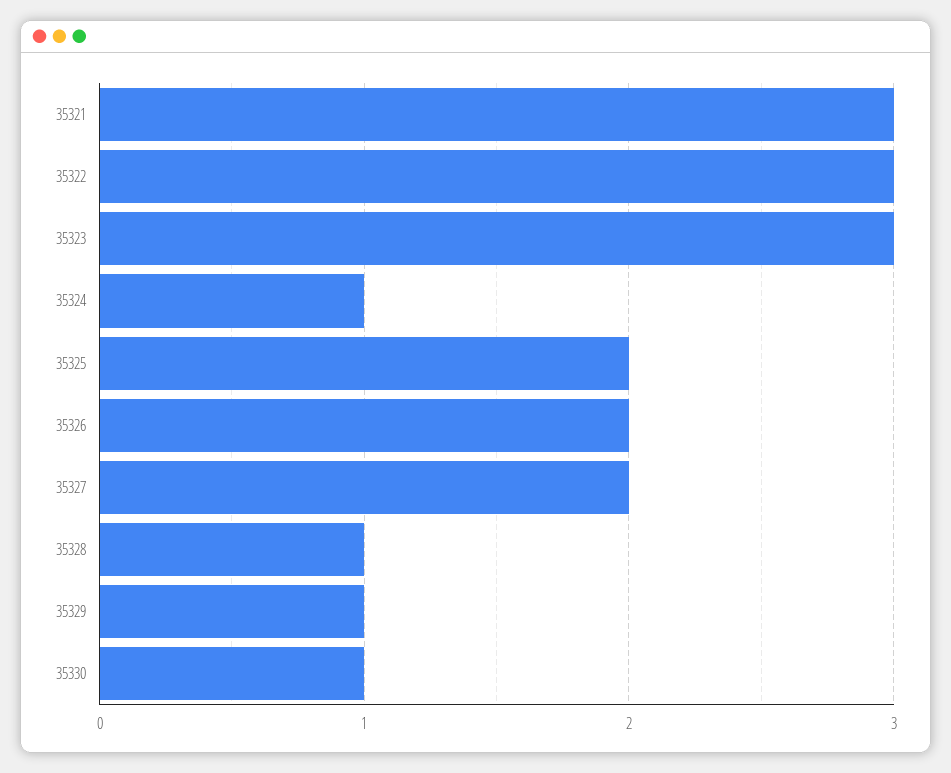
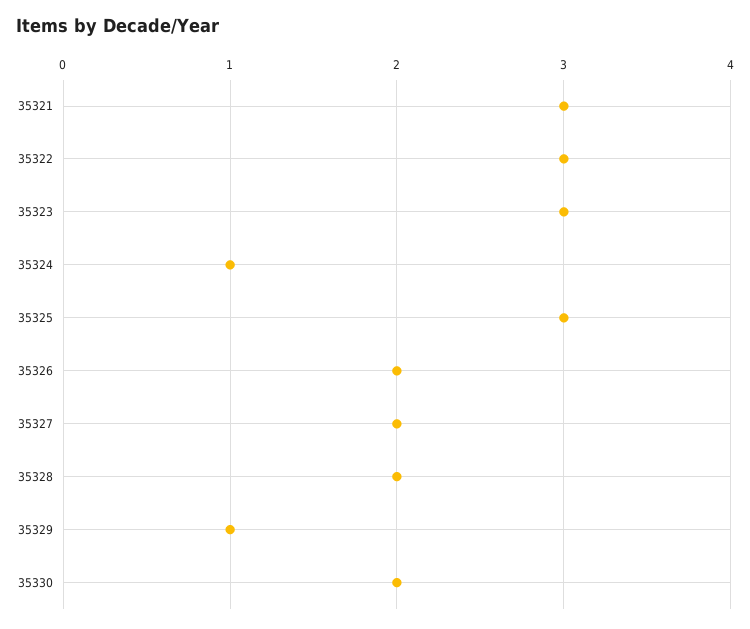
  {
    "35321": 3,
    "35322": 3,
    "35323": 3,
    "35324": 1,
-   "35325": 2,
+   "35325": 3,
    "35326": 2,
    "35327": 2,
-   "35328": 1,
+   "35328": 2,
    "35329": 1,
-   "35330": 1
+   "35330": 2
  }

